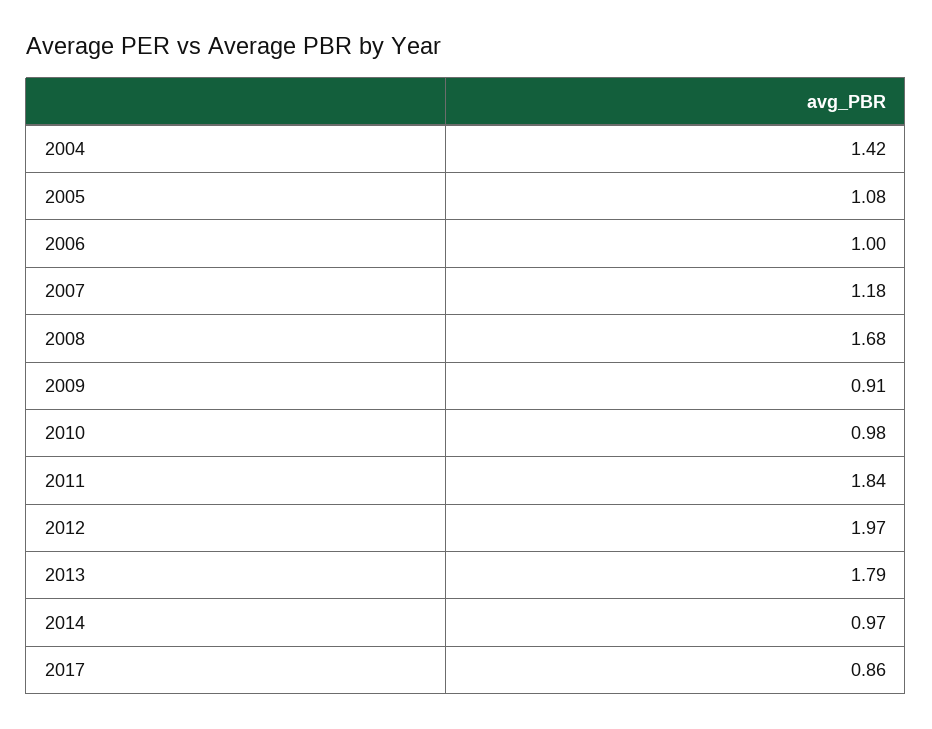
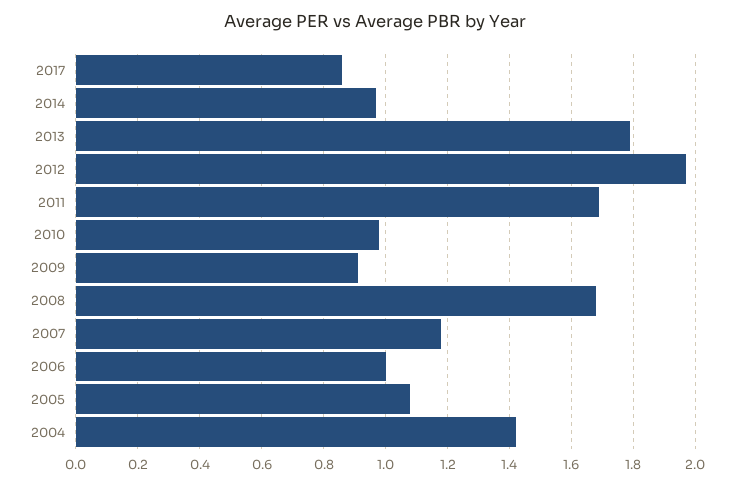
  {
    "2004": 1.42,
    "2005": 1.08,
    "2006": 1,
    "2007": 1.18,
    "2008": 1.68,
    "2009": 0.91,
    "2010": 0.98,
-   "2011": 1.84,
+   "2011": 1.7,
    "2012": 1.97,
    "2013": 1.79,
    "2014": 0.97,
    "2017": 0.86
  }

